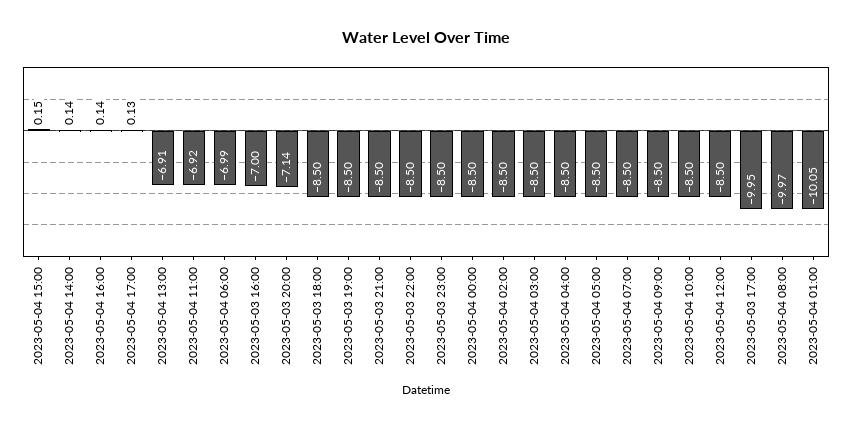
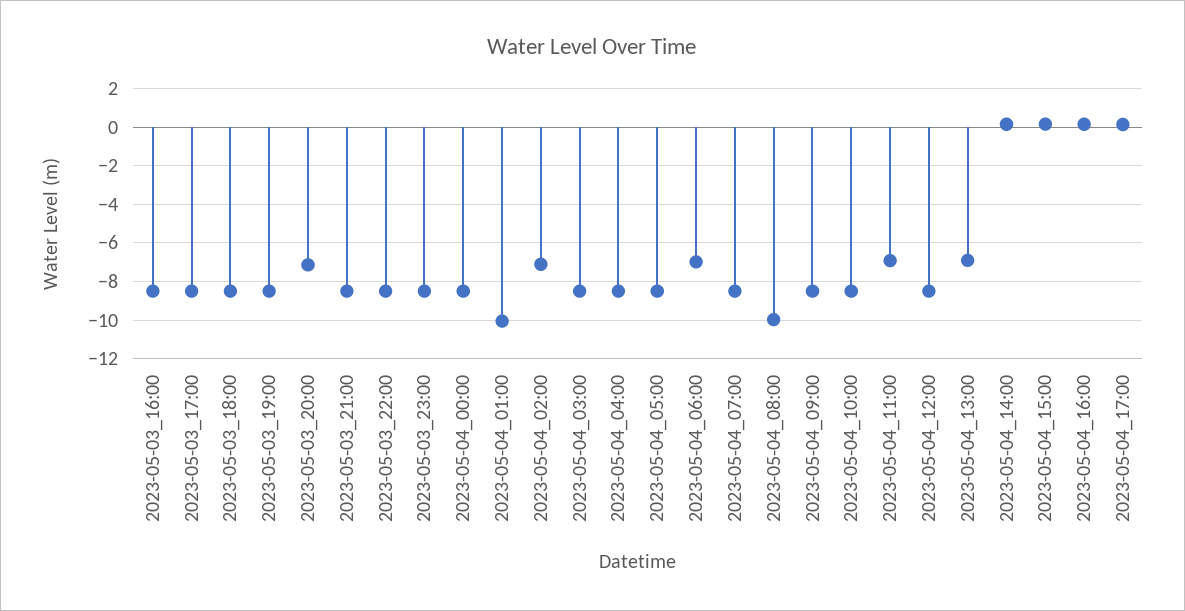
  {
    "2023-05-04 15:00": 0.15,
    "2023-05-04 14:00": 0.14,
    "2023-05-04 16:00": 0.14,
    "2023-05-04 17:00": 0.13,
    "2023-05-04 13:00": -6.91,
    "2023-05-04 11:00": -6.92,
    "2023-05-04 06:00": -6.99,
-   "2023-05-03 16:00": -7,
+   "2023-05-03 16:00": -8.5,
    "2023-05-03 20:00": -7.14,
    "2023-05-03 18:00": -8.5,
    "2023-05-03 19:00": -8.5,
    "2023-05-03 21:00": -8.5,
    "2023-05-03 22:00": -8.5,
    "2023-05-03 23:00": -8.5,
    "2023-05-04 00:00": -8.5,
-   "2023-05-04 02:00": -8.5,
+   "2023-05-04 02:00": -7,
    "2023-05-04 03:00": -8.5,
    "2023-05-04 04:00": -8.5,
    "2023-05-04 05:00": -8.5,
    "2023-05-04 07:00": -8.5,
    "2023-05-04 09:00": -8.5,
    "2023-05-04 10:00": -8.5,
    "2023-05-04 12:00": -8.5,
-   "2023-05-03 17:00": -9.95,
+   "2023-05-03 17:00": -8.5,
    "2023-05-04 08:00": -9.97,
    "2023-05-04 01:00": -10.05
  }

